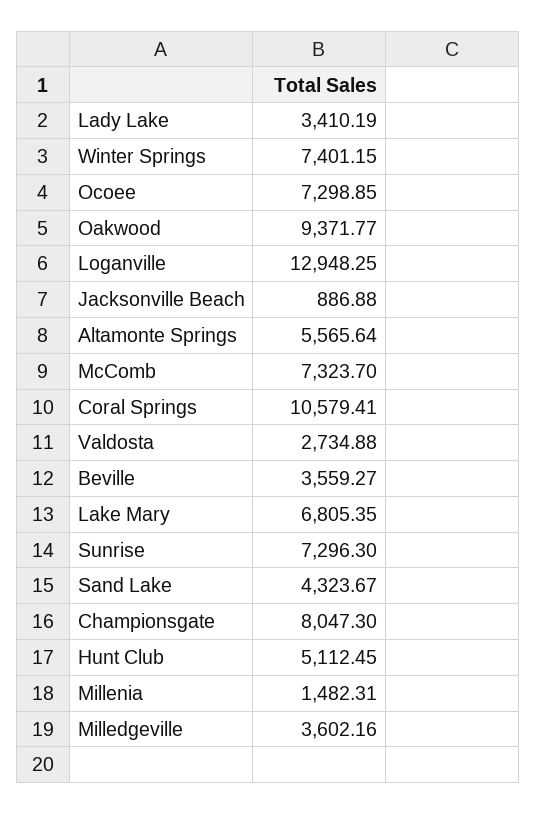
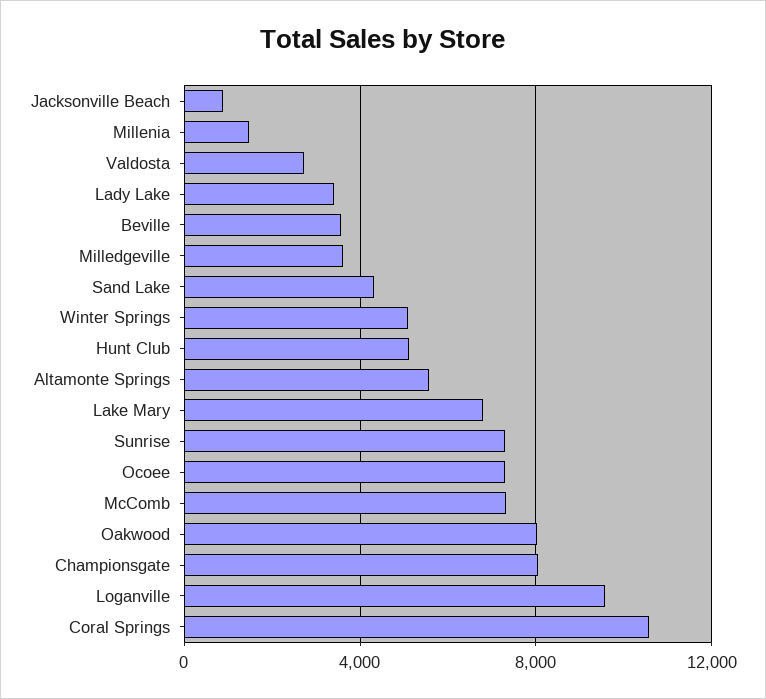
  {
    "Lady Lake": 3410.19,
-   "Winter Springs": 7401.15,
+   "Winter Springs": 5000,
    "Ocoee": 7298.85,
-   "Oakwood": 9371.77,
+   "Oakwood": 8000,
-   "Loganville": 12948.25,
+   "Loganville": 9500,
    "Jacksonville Beach": 886.88,
    "Altamonte Springs": 5565.64,
    "McComb": 7323.7,
    "Coral Springs": 10579.41,
    "Valdosta": 2734.88,
    "Beville": 3559.27,
    "Lake Mary": 6805.35,
    "Sunrise": 7296.3,
    "Sand Lake": 4323.67,
    "Championsgate": 8047.3,
    "Hunt Club": 5112.45,
    "Millenia": 1482.31,
    "Milledgeville": 3602.16
  }

